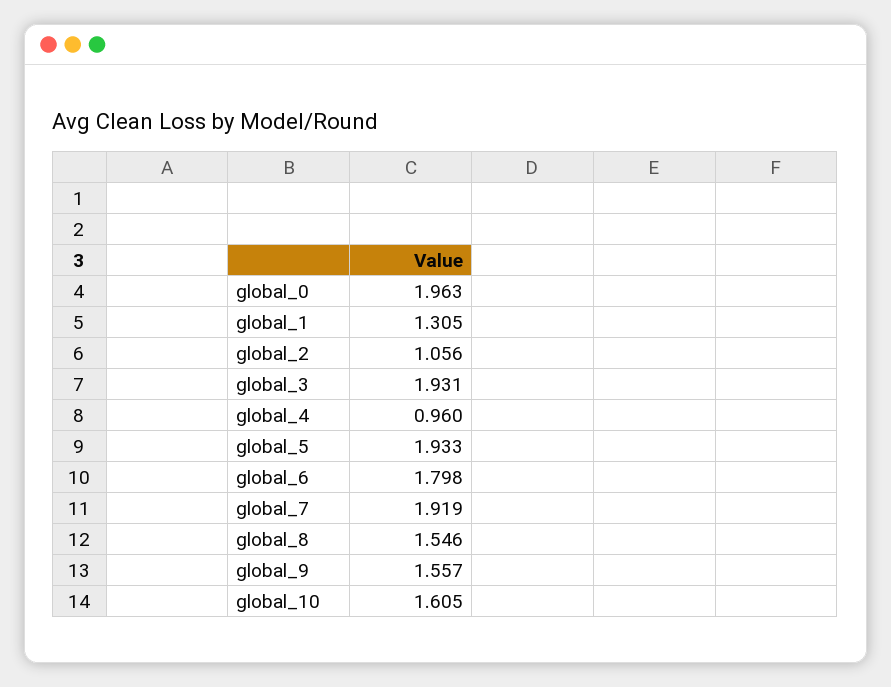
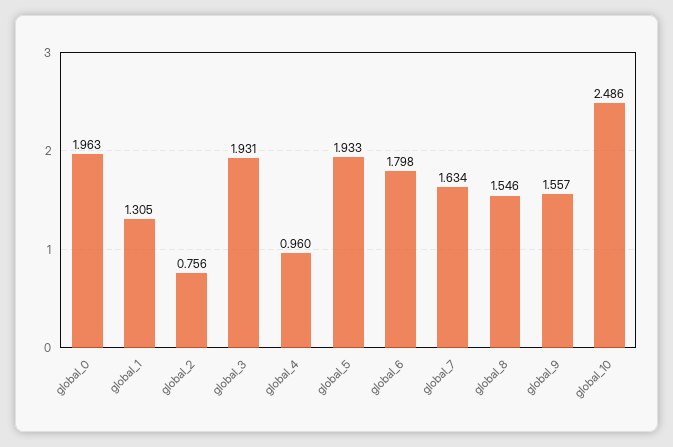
  {
    "global_0": 1.963,
    "global_1": 1.305,
-   "global_2": 1.056,
+   "global_2": 0.756,
    "global_3": 1.931,
    "global_4": 0.96,
    "global_5": 1.933,
    "global_6": 1.798,
-   "global_7": 1.919,
+   "global_7": 1.634,
    "global_8": 1.546,
    "global_9": 1.557,
-   "global_10": 1.605
+   "global_10": 2.486
  }

